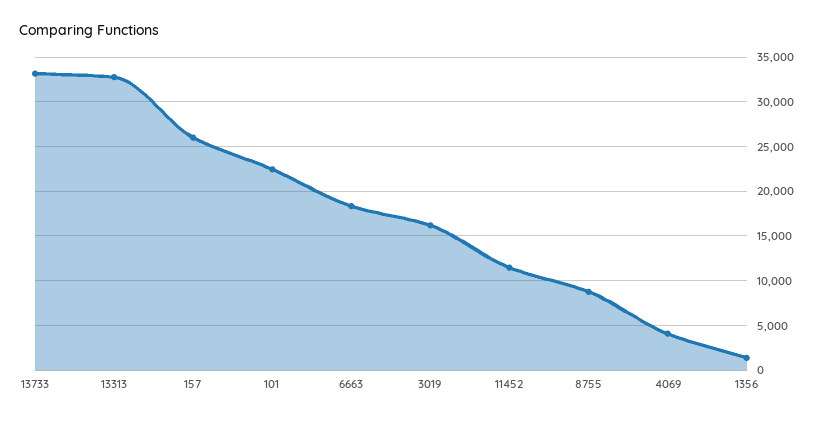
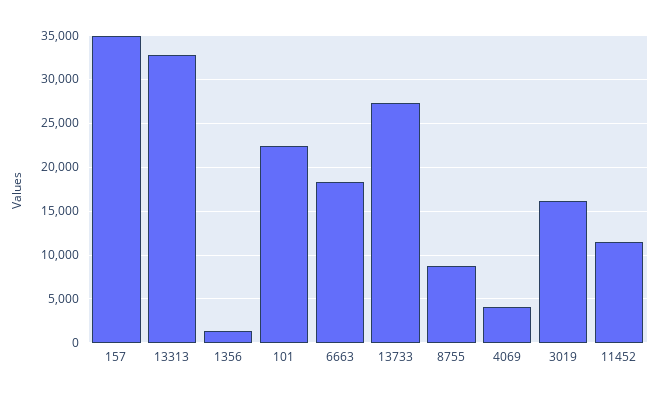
  {
-   "13733": 33000,
+   "13733": 27000,
    "13313": 33000,
-   "157": 26000,
+   "157": 35000,
    "101": 22000,
    "6663": 18000,
    "3019": 16000,
    "11452": 11000,
    "8755": 9000,
    "4069": 4000,
    "1356": 1000
  }

